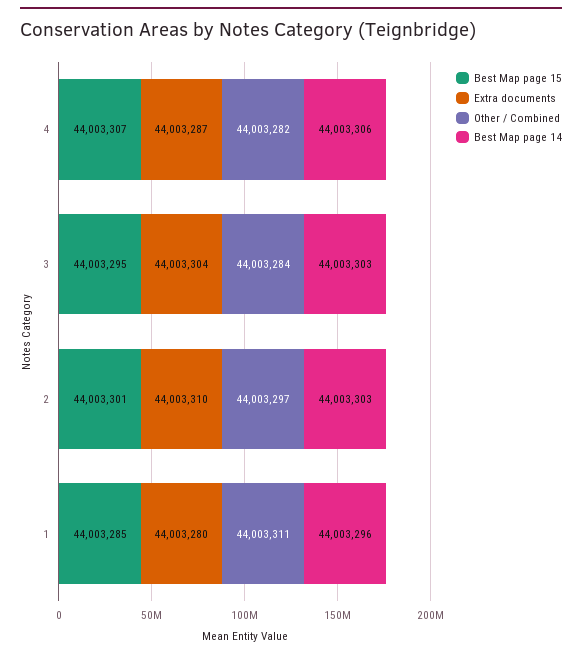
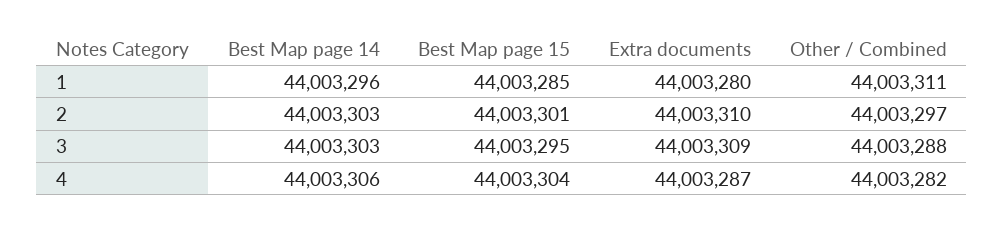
  {
    "Best Map page 15": {
-     "4": 44003307,
+     "4": 44003304,
      "3": 44003295,
      "2": 44003301,
      "1": 44003285
    },
    "Extra documents": {
      "4": 44003287,
-     "3": 44003304,
+     "3": 44003309,
      "2": 44003310,
      "1": 44003280
    },
    "Other / Combined": {
      "4": 44003282,
-     "3": 44003284,
+     "3": 44003288,
      "2": 44003297,
      "1": 44003311
    },
    "Best Map page 14": {
      "4": 44003306,
      "3": 44003303,
      "2": 44003303,
      "1": 44003296
    }
  }

